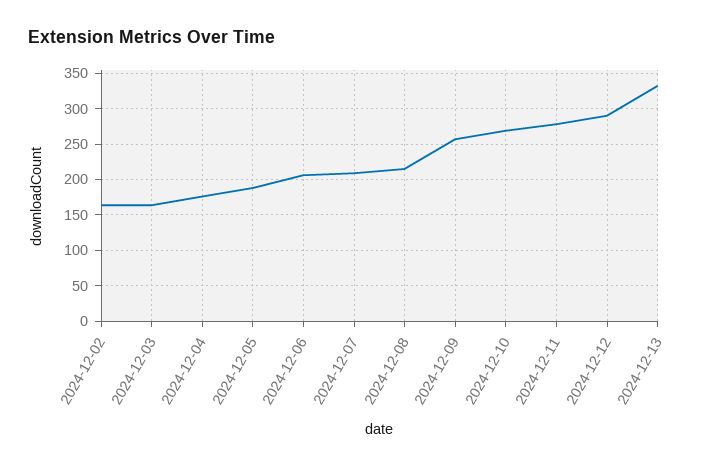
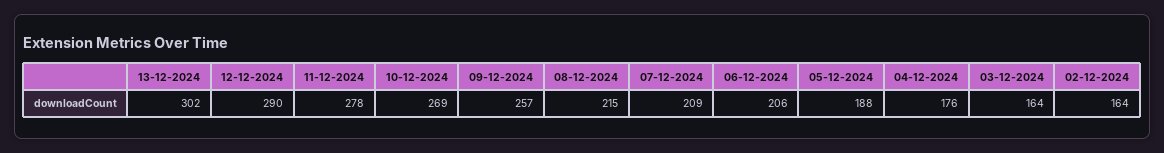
  {
    "2024-12-02": 164,
    "2024-12-03": 164,
    "2024-12-04": 176,
    "2024-12-05": 188,
    "2024-12-06": 206,
    "2024-12-07": 209,
    "2024-12-08": 215,
    "2024-12-09": 257,
    "2024-12-10": 269,
    "2024-12-11": 278,
    "2024-12-12": 290,
-   "2024-12-13": 330
+   "2024-12-13": 302
  }

